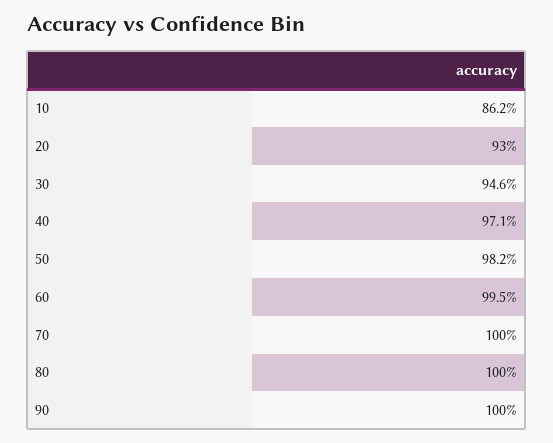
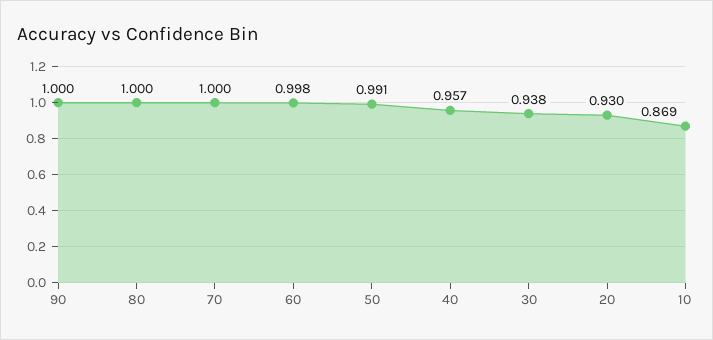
  {
-   "10": 0.862,
+   "10": 0.869,
    "20": 0.93,
-   "30": 0.946,
+   "30": 0.938,
-   "40": 0.971,
+   "40": 0.957,
-   "50": 0.982,
+   "50": 0.991,
-   "60": 0.995,
+   "60": 0.998,
    "70": 1,
    "80": 1,
    "90": 1
  }

